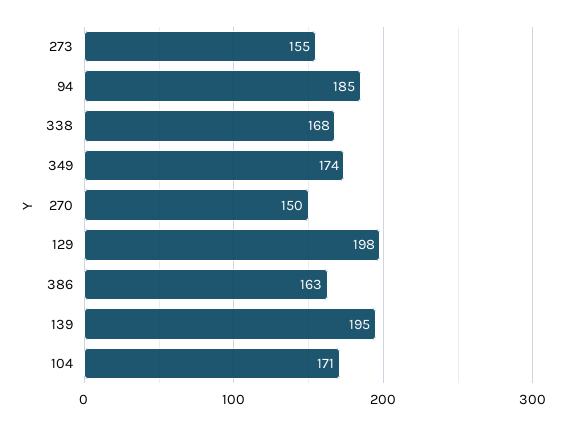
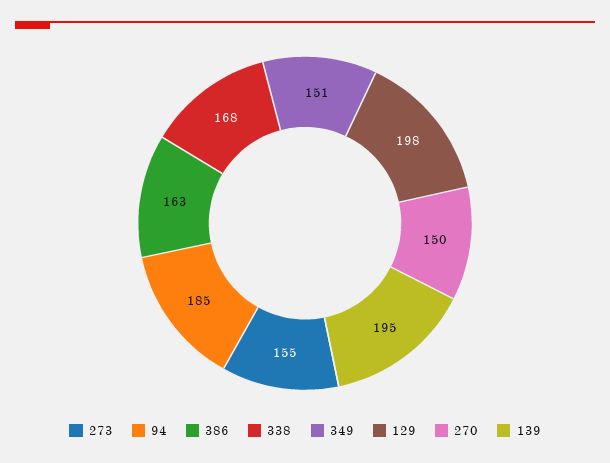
  {
    "273": 155,
    "94": 185,
    "338": 168,
-   "349": 174,
+   "349": 151,
    "270": 150,
    "129": 198,
    "386": 163,
-   "139": 195,
+   "139": 195
-   "104": 171
  }

